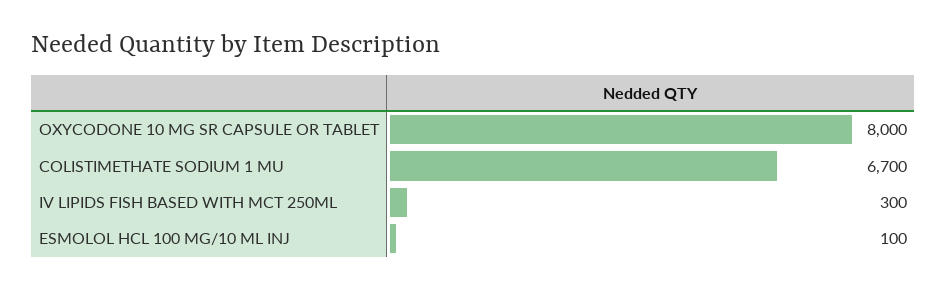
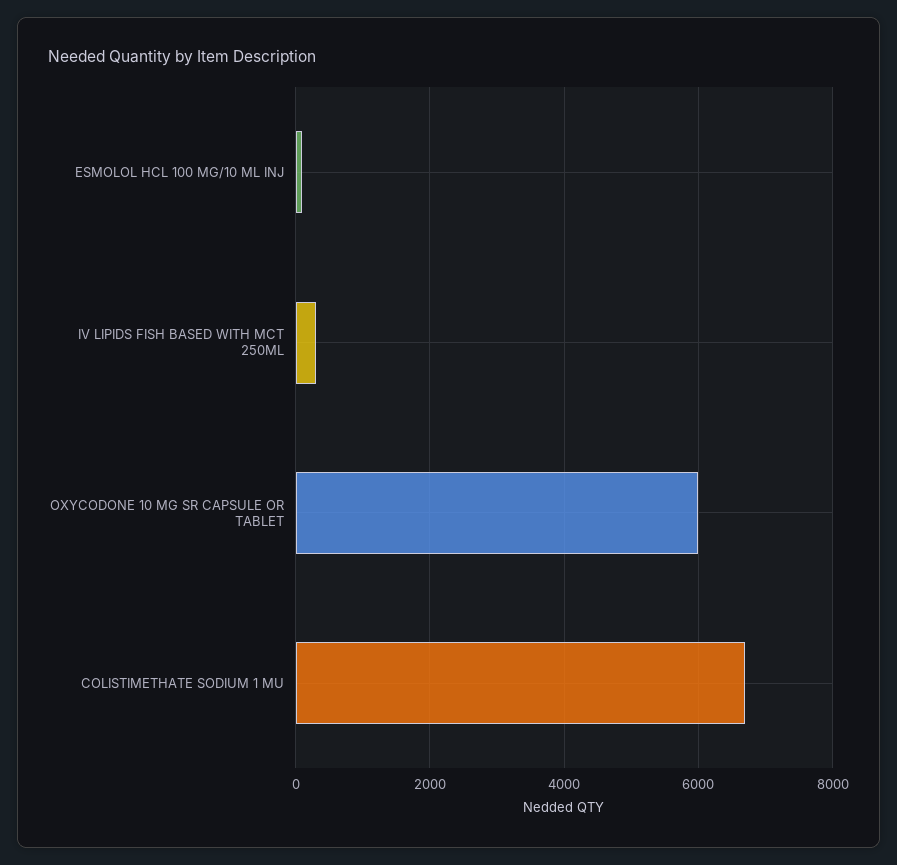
  {
-   "OXYCODONE 10 MG SR CAPSULE OR TABLET": 8000,
+   "OXYCODONE 10 MG SR CAPSULE OR TABLET": 6000,
    "COLISTIMETHATE SODIUM 1 MU": 6700,
    "IV LIPIDS FISH BASED WITH MCT 250ML": 300,
    "ESMOLOL HCL 100 MG/10 ML INJ": 100
  }

